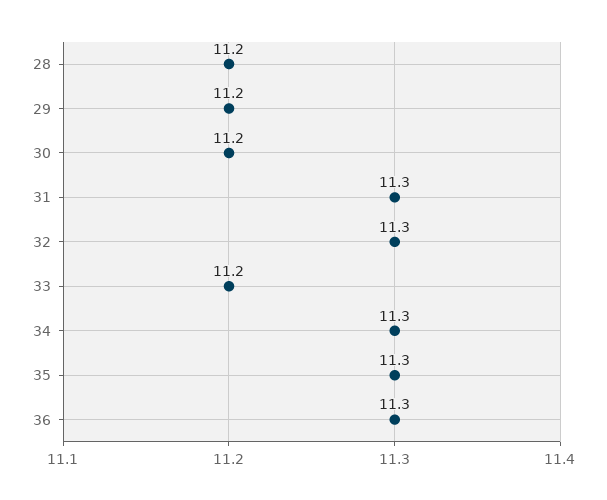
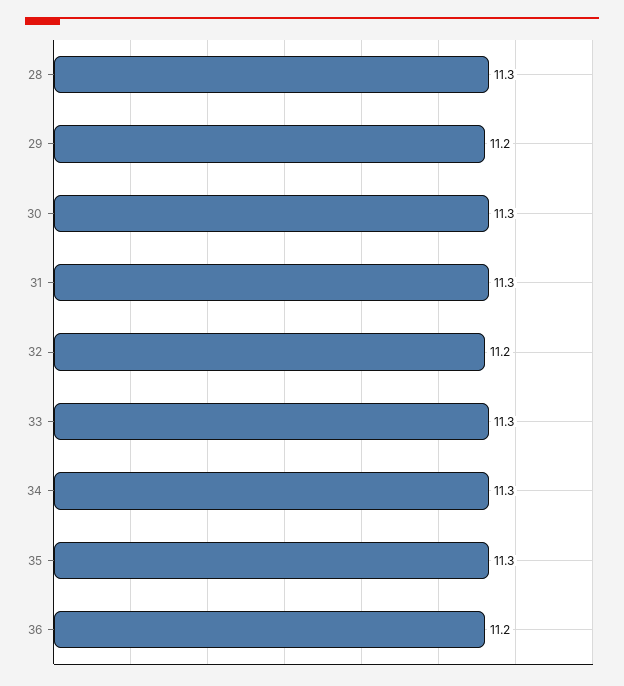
  {
-   "28": 11.2,
+   "28": 11.3,
    "29": 11.2,
-   "30": 11.2,
+   "30": 11.3,
    "31": 11.3,
-   "32": 11.3,
+   "32": 11.2,
-   "33": 11.2,
+   "33": 11.3,
    "34": 11.3,
    "35": 11.3,
-   "36": 11.3
+   "36": 11.2
  }

